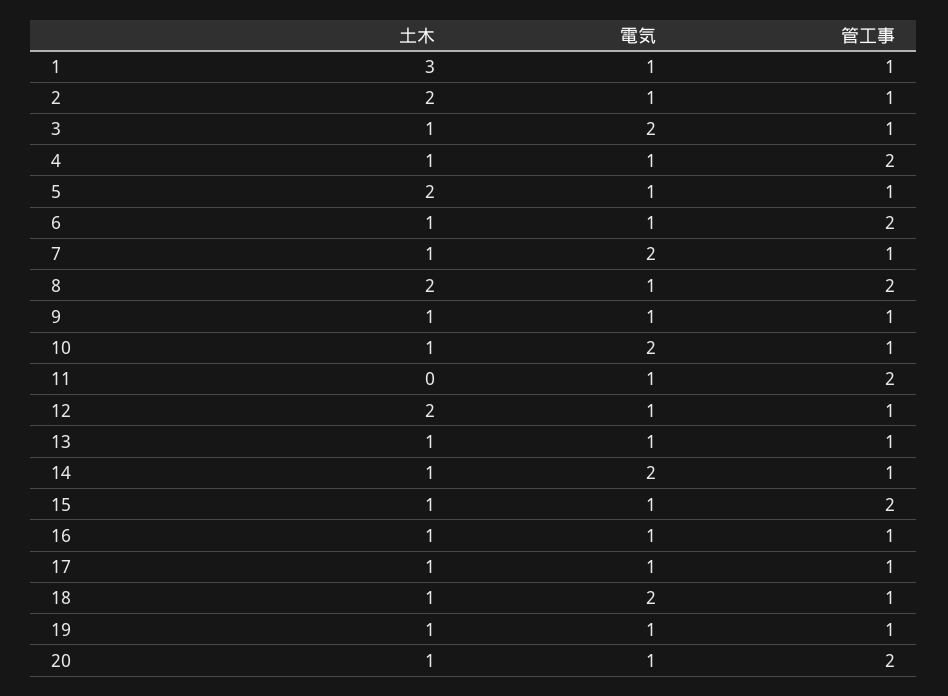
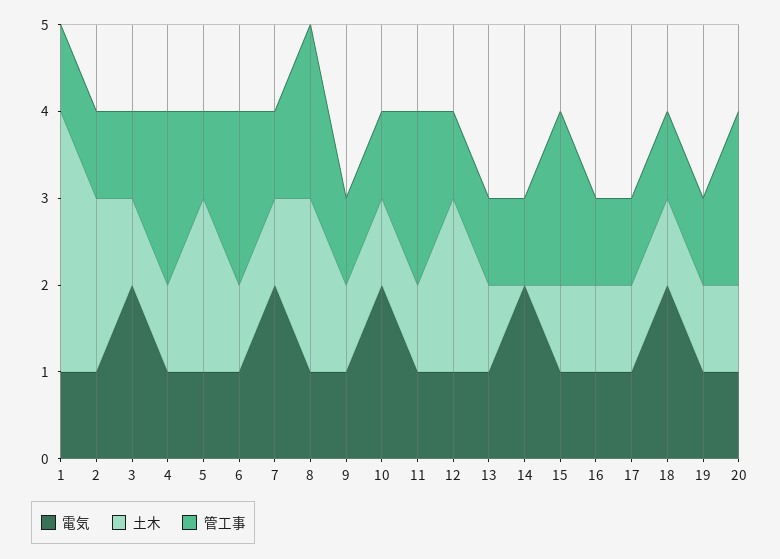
  {
    "土木": {
      "1": 3,
      "2": 2,
      "3": 1,
      "4": 1,
      "5": 2,
      "6": 1,
      "7": 1,
      "8": 2,
      "9": 1,
      "10": 1,
-     "11": 0,
+     "11": 1,
      "12": 2,
      "13": 1,
-     "14": 1,
+     "14": 0,
      "15": 1,
      "16": 1,
      "17": 1,
      "18": 1,
      "19": 1,
      "20": 1
    },
    "電気": {
      "1": 1,
      "2": 1,
      "3": 2,
      "4": 1,
      "5": 1,
      "6": 1,
      "7": 2,
      "8": 1,
      "9": 1,
      "10": 2,
      "11": 1,
      "12": 1,
      "13": 1,
      "14": 2,
      "15": 1,
      "16": 1,
      "17": 1,
      "18": 2,
      "19": 1,
      "20": 1
    },
    "管工事": {
      "1": 1,
      "2": 1,
      "3": 1,
      "4": 2,
      "5": 1,
      "6": 2,
      "7": 1,
      "8": 2,
      "9": 1,
      "10": 1,
      "11": 2,
      "12": 1,
      "13": 1,
      "14": 1,
      "15": 2,
      "16": 1,
      "17": 1,
      "18": 1,
      "19": 1,
      "20": 2
    }
  }

